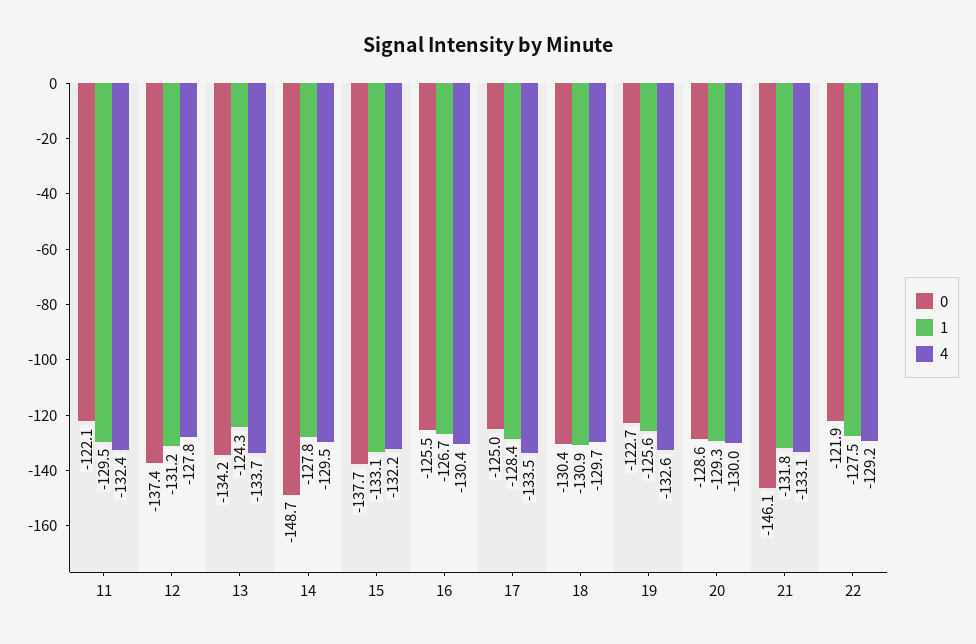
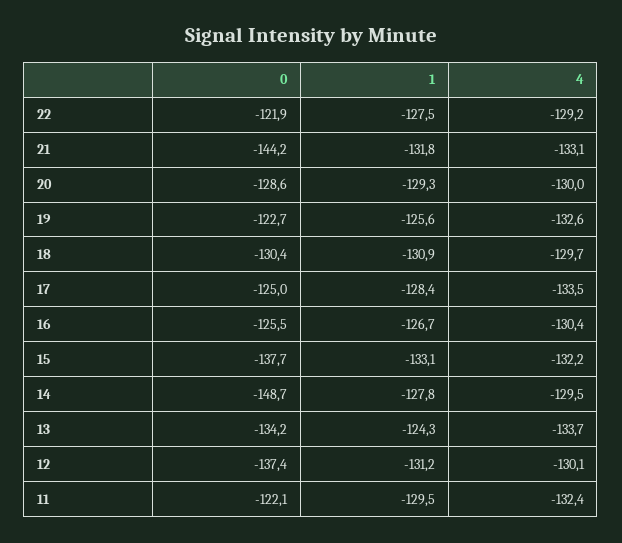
  {
    "0": {
      "11": -122.1,
      "12": -137.4,
      "13": -134.2,
      "14": -148.7,
      "15": -137.7,
      "16": -125.5,
      "17": -125,
      "18": -130.4,
      "19": -122.7,
      "20": -128.6,
-     "21": -146.1,
+     "21": -144.2,
      "22": -121.9
    },
    "1": {
      "11": -129.5,
      "12": -131.2,
      "13": -124.3,
      "14": -127.8,
      "15": -133.1,
      "16": -126.7,
      "17": -128.4,
      "18": -130.9,
      "19": -125.6,
      "20": -129.3,
      "21": -131.8,
      "22": -127.5
    },
    "4": {
      "11": -132.4,
-     "12": -127.8,
+     "12": -130.1,
      "13": -133.7,
      "14": -129.5,
      "15": -132.2,
      "16": -130.4,
      "17": -133.5,
      "18": -129.7,
      "19": -132.6,
      "20": -130,
      "21": -133.1,
      "22": -129.2
    }
  }

